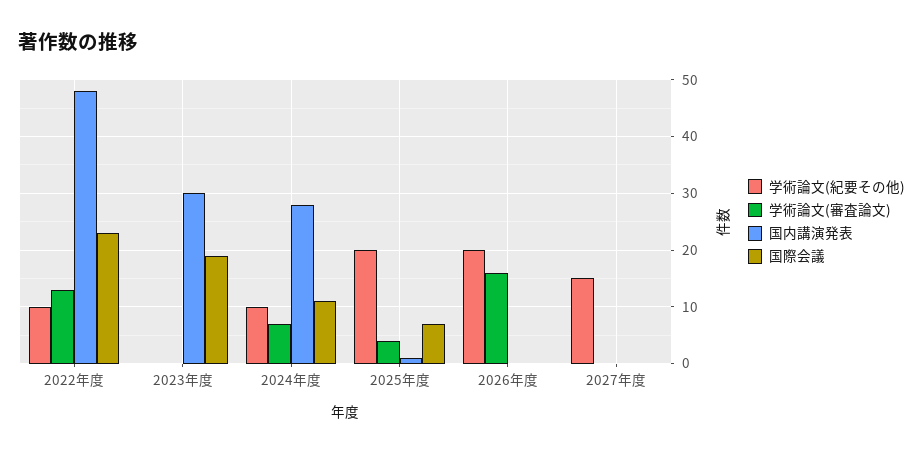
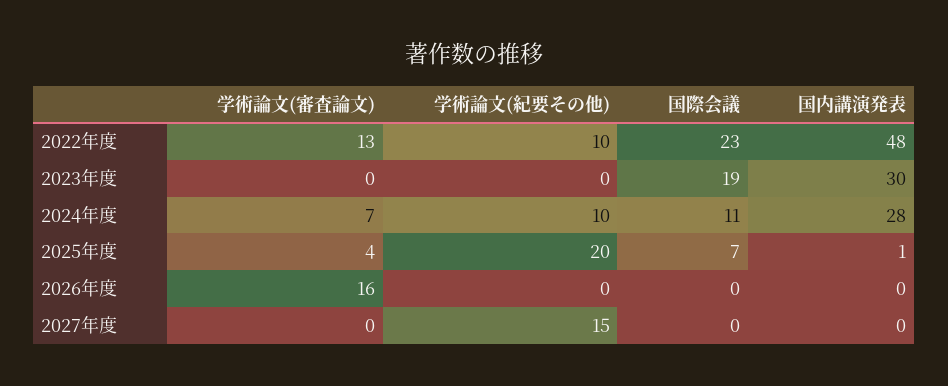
  {
    "学術論文(紀要その他)": {
      "2022年度": 10,
      "2023年度": 0,
      "2024年度": 10,
      "2025年度": 20,
-     "2026年度": 20,
+     "2026年度": 0,
      "2027年度": 15
    },
    "学術論文(審査論文)": {
      "2022年度": 13,
      "2023年度": 0,
      "2024年度": 7,
      "2025年度": 4,
      "2026年度": 16,
      "2027年度": 0
    },
    "国内講演発表": {
      "2022年度": 48,
      "2023年度": 30,
      "2024年度": 28,
      "2025年度": 1,
      "2026年度": 0,
      "2027年度": 0
    },
    "国際会議": {
      "2022年度": 23,
      "2023年度": 19,
      "2024年度": 11,
      "2025年度": 7,
      "2026年度": 0,
      "2027年度": 0
    }
  }

